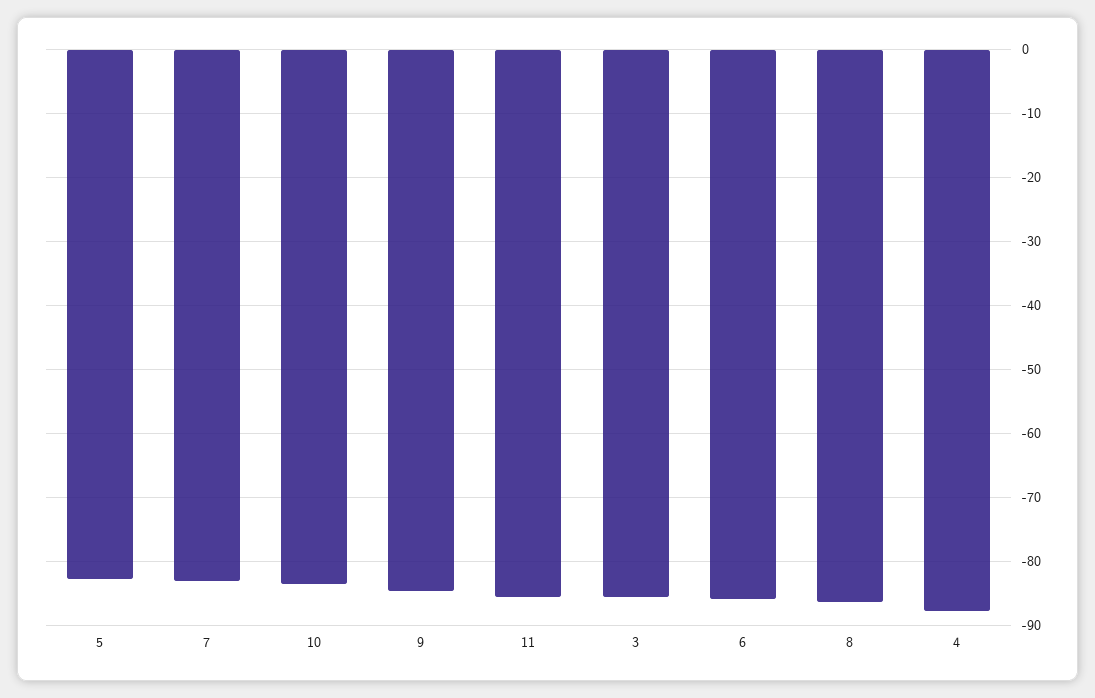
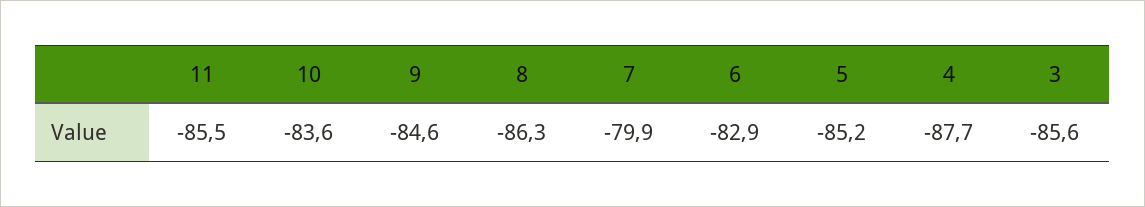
  {
-   "5": -83,
+   "5": -85.2,
-   "7": -83,
+   "7": -79.9,
    "10": -83.6,
    "9": -84.6,
    "11": -85.5,
    "3": -85.6,
-   "6": -86,
+   "6": -82.9,
    "8": -86.3,
    "4": -87.7
  }

